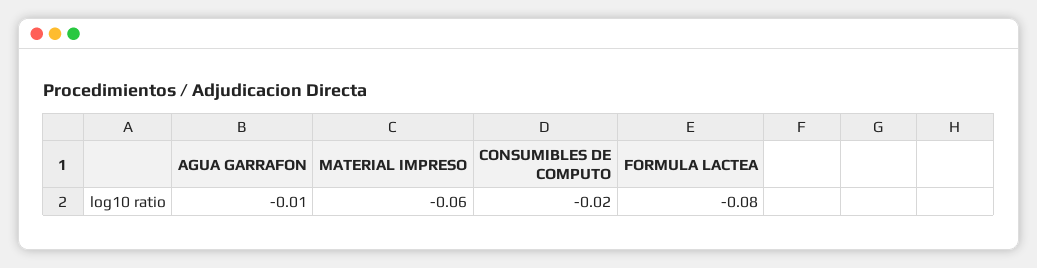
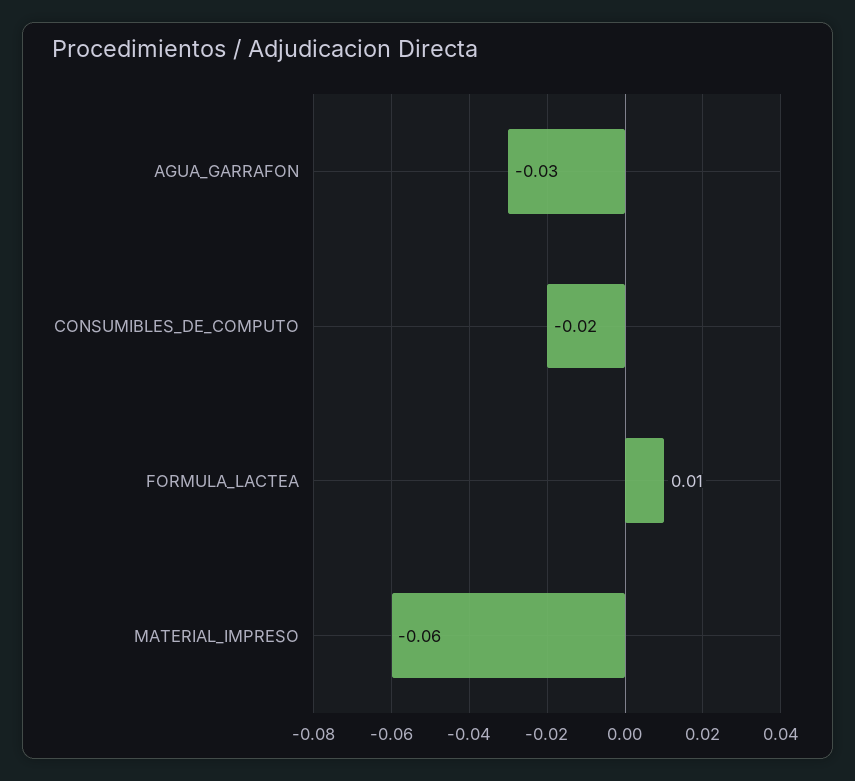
  {
-   "AGUA GARRAFON": -0.01,
+   "AGUA GARRAFON": -0.03,
    "MATERIAL IMPRESO": -0.06,
    "CONSUMIBLES DE COMPUTO": -0.02,
-   "FORMULA LACTEA": -0.08
+   "FORMULA LACTEA": 0.01
  }

